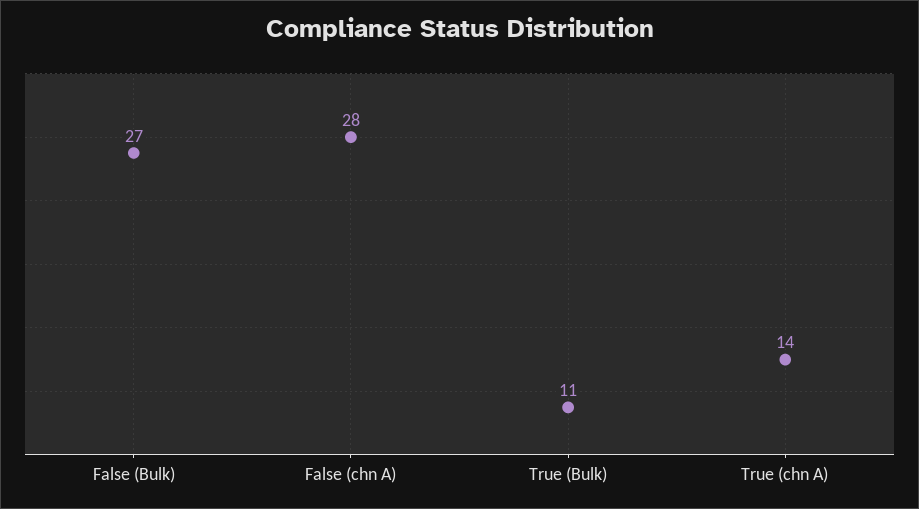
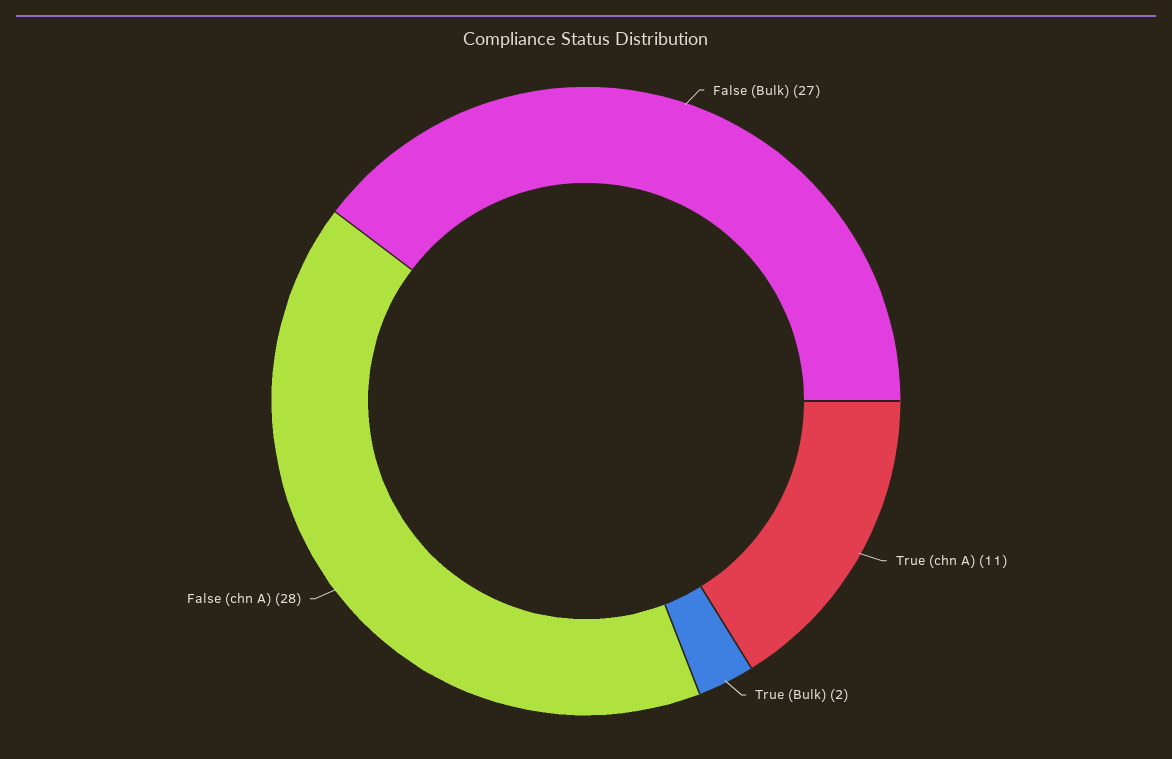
  {
    "False (Bulk)": 27,
    "False (chn A)": 28,
-   "True (Bulk)": 11,
+   "True (Bulk)": 2,
-   "True (chn A)": 14
+   "True (chn A)": 11
  }

